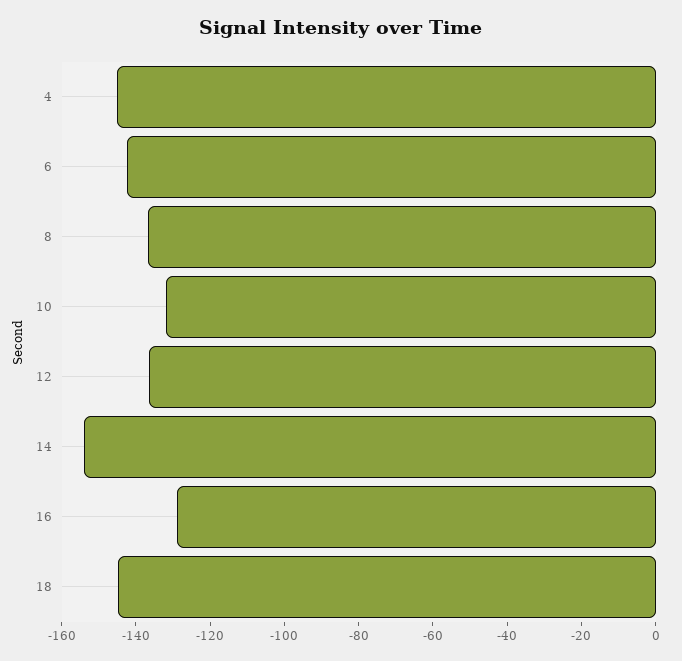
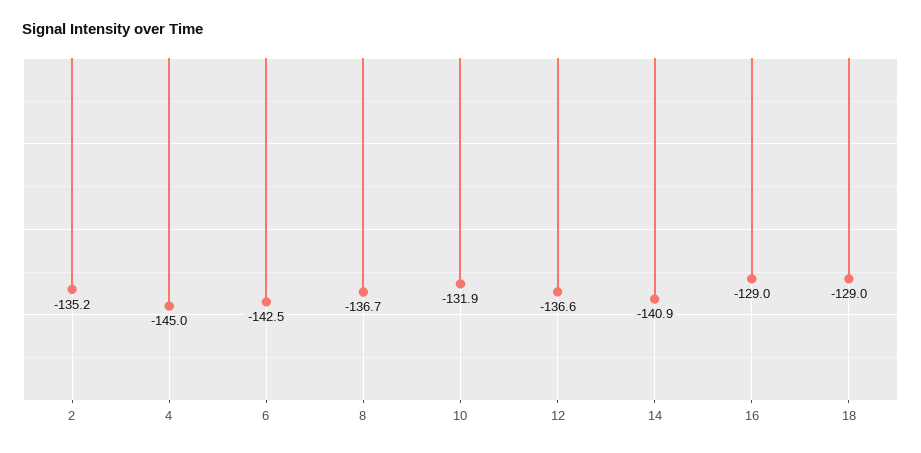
  {
    "4": -145,
    "6": -142.5,
    "8": -136.7,
    "10": -131.9,
    "12": -136.6,
-   "14": -155,
+   "14": -140.9,
    "16": -129,
-   "18": -145
+   "18": -129,
+   "2": -135.2
  }

